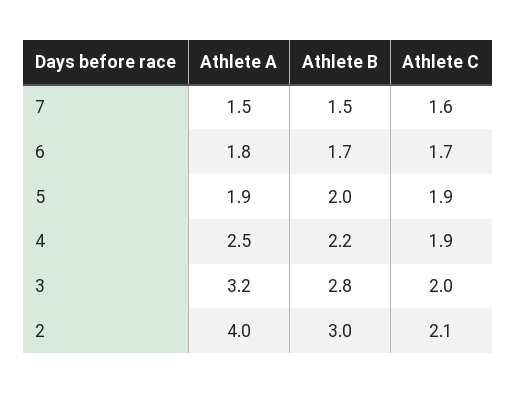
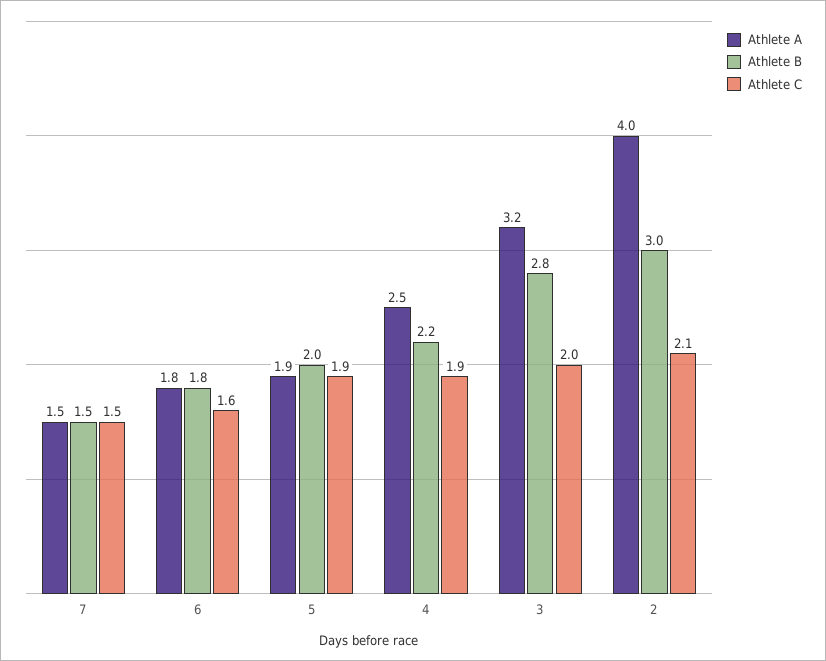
  {
    "Athlete A": {
      "7": 1.5,
      "6": 1.8,
      "5": 1.9,
      "4": 2.5,
      "3": 3.2,
      "2": 4
    },
    "Athlete B": {
      "7": 1.5,
-     "6": 1.7,
+     "6": 1.8,
      "5": 2,
      "4": 2.2,
      "3": 2.8,
      "2": 3
    },
    "Athlete C": {
-     "7": 1.6,
+     "7": 1.5,
-     "6": 1.7,
+     "6": 1.6,
      "5": 1.9,
      "4": 1.9,
      "3": 2,
      "2": 2.1
    }
  }

